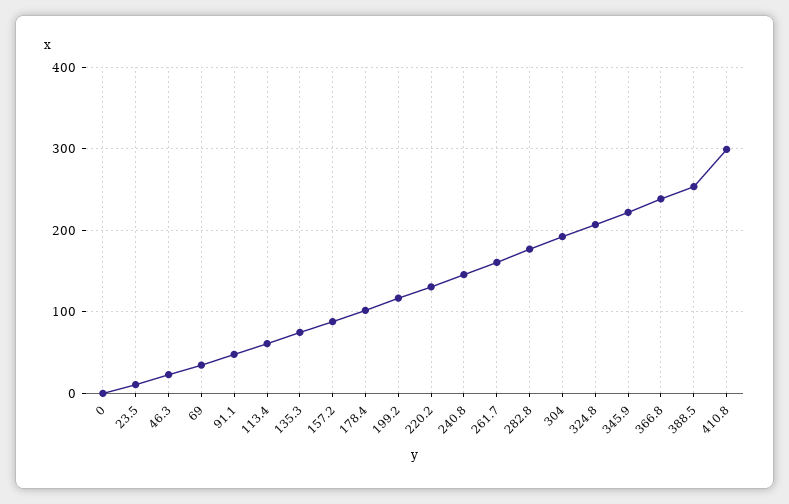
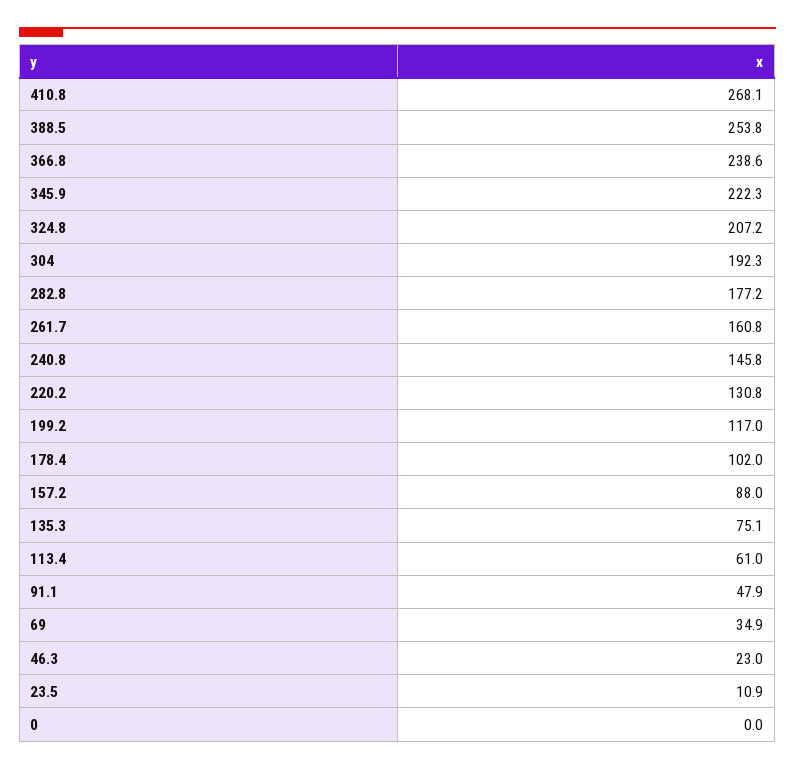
  {
    "0": 0,
    "23.5": 10.9,
    "46.3": 23,
    "69": 34.9,
    "91.1": 47.9,
    "113.4": 61,
    "135.3": 75.1,
    "157.2": 88,
    "178.4": 102,
    "199.2": 117,
    "220.2": 130.8,
    "240.8": 145.8,
    "261.7": 160.8,
    "282.8": 177.2,
    "304": 192.3,
    "324.8": 207.2,
    "345.9": 222.3,
    "366.8": 238.6,
    "388.5": 253.8,
-   "410.8": 300
+   "410.8": 268.1
  }

